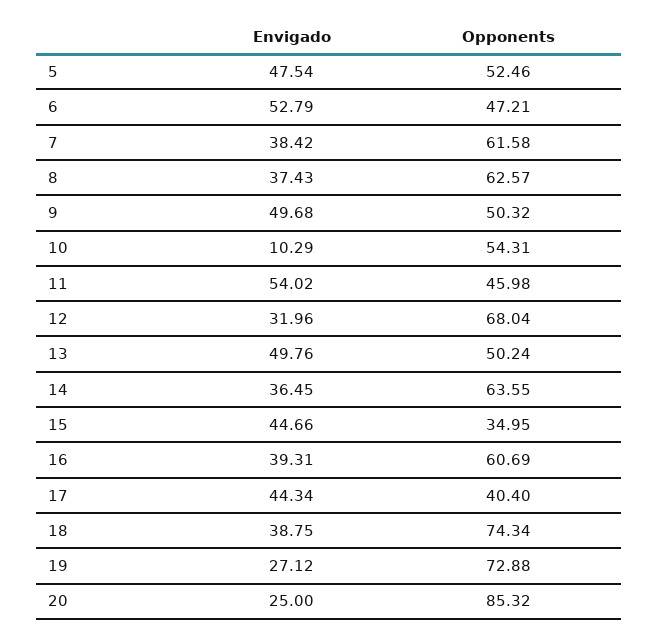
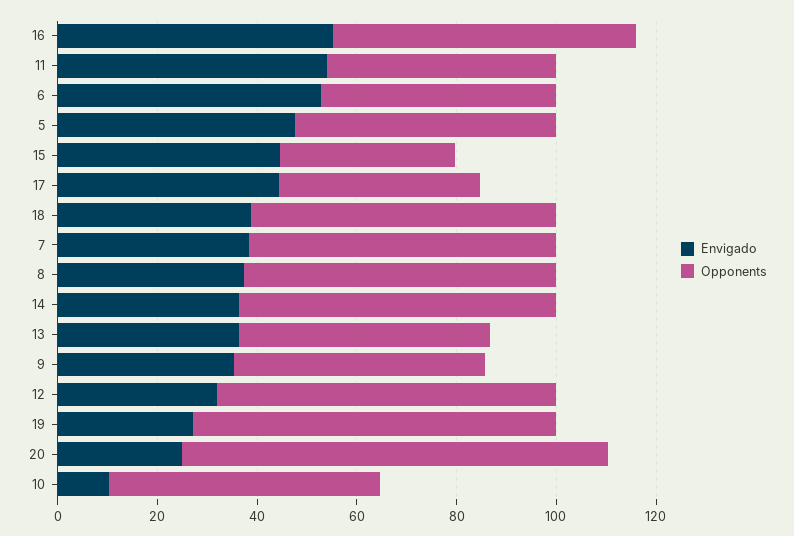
  {
    "Envigado": {
      "5": 47.54,
      "6": 52.79,
      "7": 38.42,
      "8": 37.43,
-     "9": 49.68,
+     "9": 35,
      "10": 10.29,
      "11": 54.02,
      "12": 31.96,
-     "13": 49.76,
+     "13": 35,
      "14": 36.45,
      "15": 44.66,
-     "16": 39.31,
+     "16": 55,
      "17": 44.34,
      "18": 38.75,
      "19": 27.12,
      "20": 25
    },
    "Opponents": {
      "5": 52.46,
      "6": 47.21,
      "7": 61.58,
      "8": 62.57,
      "9": 50.32,
      "10": 54.31,
      "11": 45.98,
      "12": 68.04,
      "13": 50.24,
      "14": 63.55,
      "15": 34.95,
      "16": 60.69,
      "17": 40.4,
-     "18": 74.34,
+     "18": 60,
      "19": 72.88,
      "20": 85.32
    }
  }

